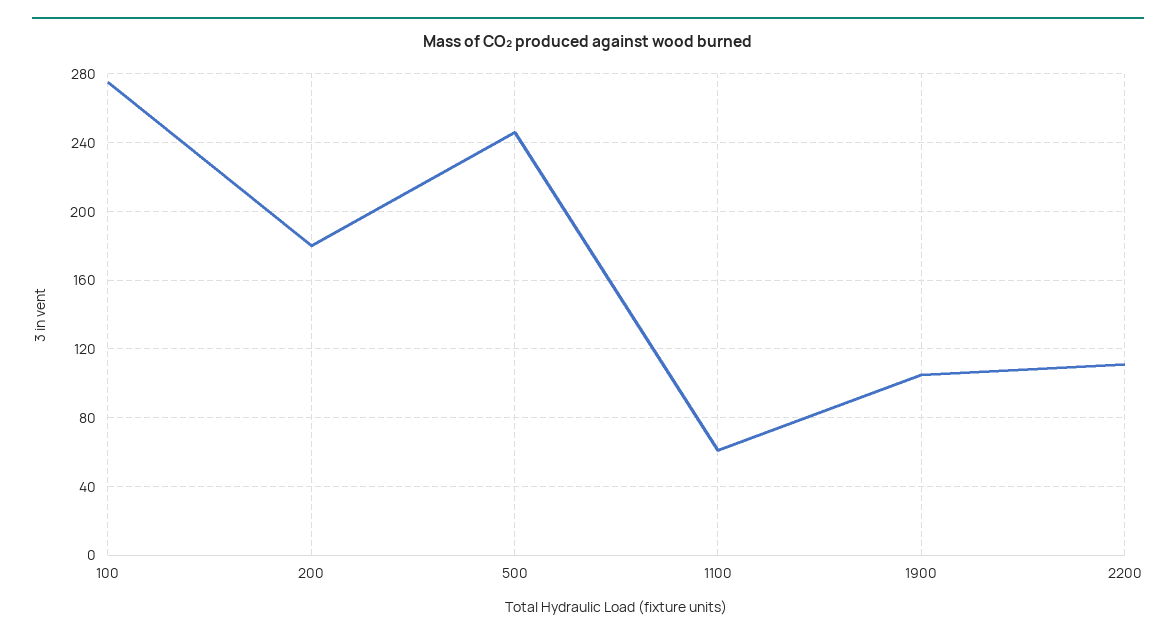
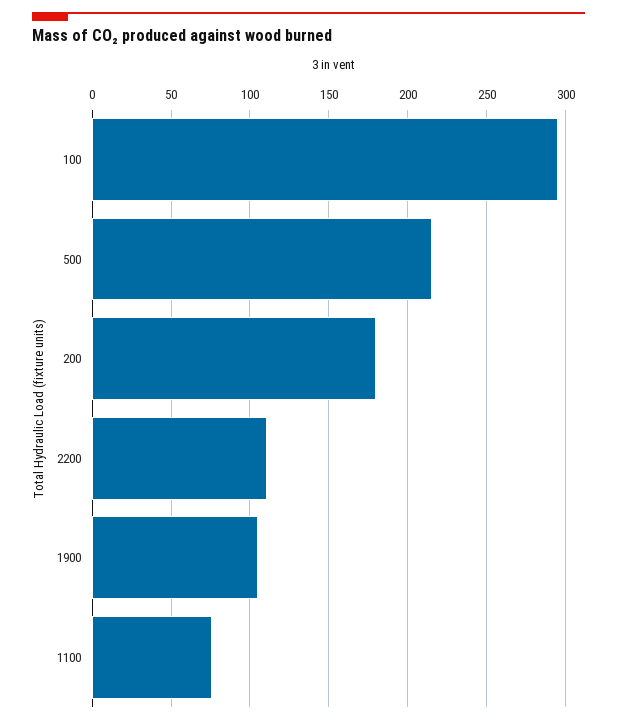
  {
-   "100": 275,
+   "100": 295,
    "200": 180,
-   "500": 245,
+   "500": 215,
-   "1100": 60,
+   "1100": 75,
    "1900": 105,
    "2200": 110
  }

